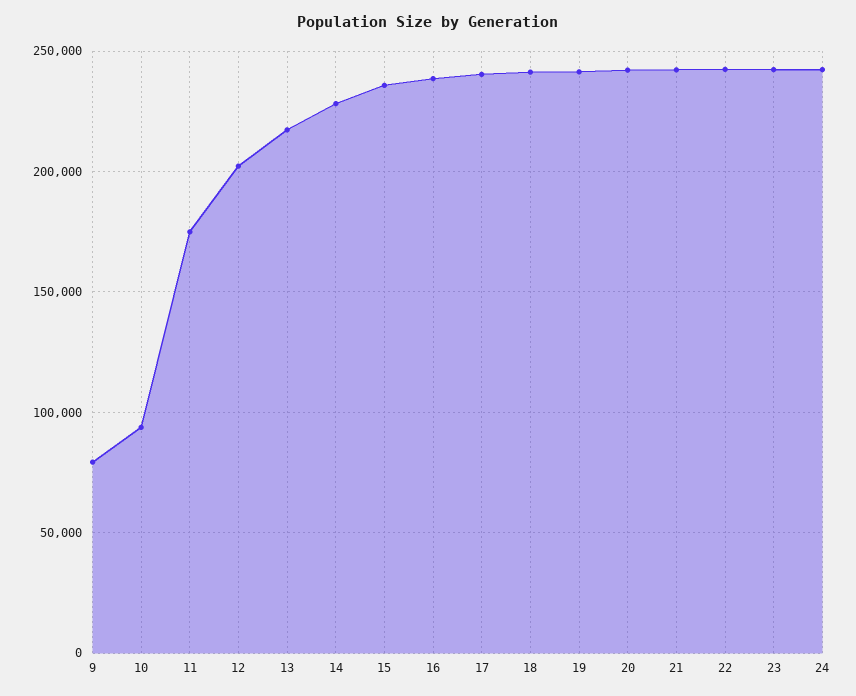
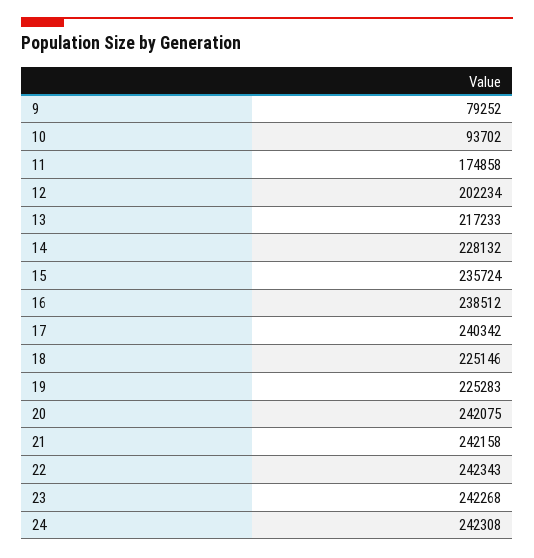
  {
    "9": 79252,
    "10": 93702,
    "11": 174858,
    "12": 202234,
    "13": 217233,
    "14": 228132,
    "15": 235724,
    "16": 238512,
    "17": 240342,
-   "18": 240000,
+   "18": 225146,
-   "19": 240000,
+   "19": 225283,
    "20": 242075,
    "21": 242158,
    "22": 242343,
    "23": 242268,
    "24": 242308
  }

